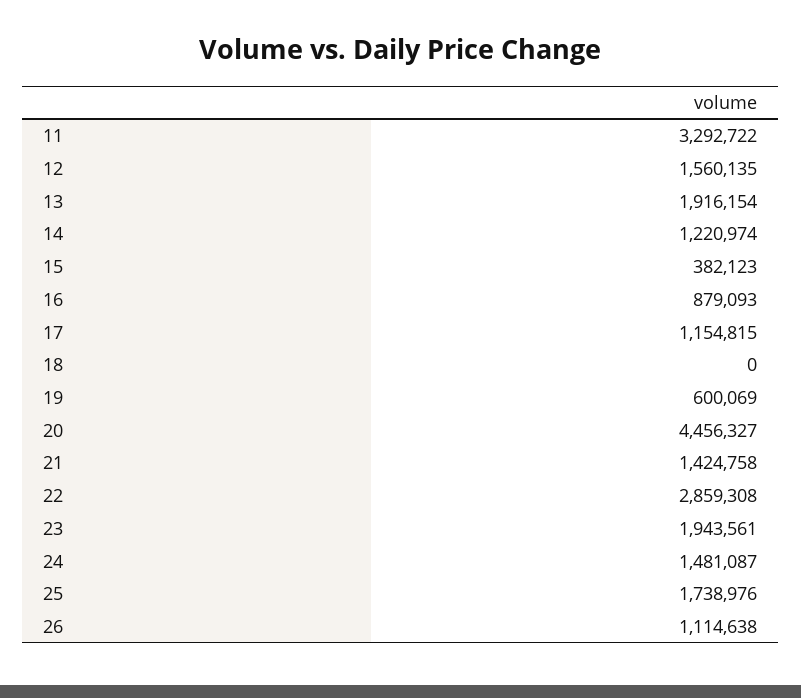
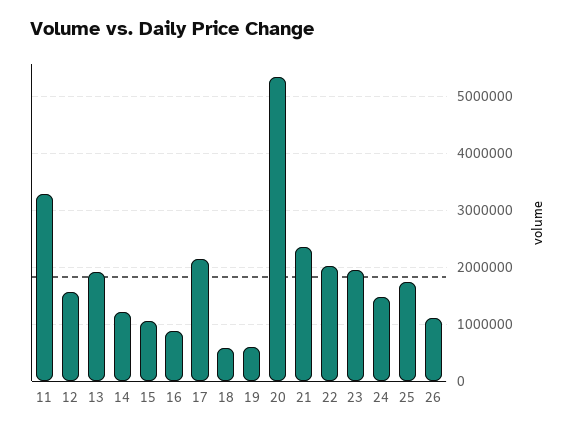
  {
    "11": 3292722,
    "12": 1560135,
    "13": 1916154,
    "14": 1220974,
-   "15": 382123,
+   "15": 1000000,
    "16": 879093,
-   "17": 1154815,
+   "17": 2200000,
-   "18": 0,
+   "18": 600000,
    "19": 600069,
-   "20": 4456327,
+   "20": 5400000,
-   "21": 1424758,
+   "21": 2400000,
-   "22": 2859308,
+   "22": 2000000,
    "23": 1943561,
    "24": 1481087,
    "25": 1738976,
    "26": 1114638
  }

